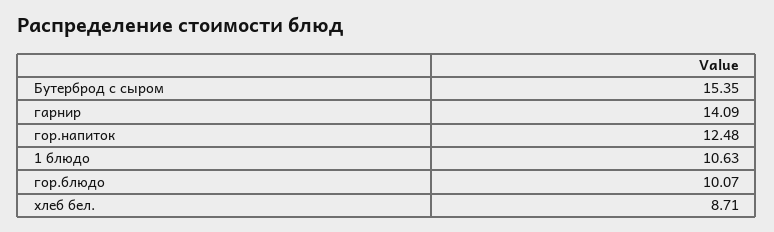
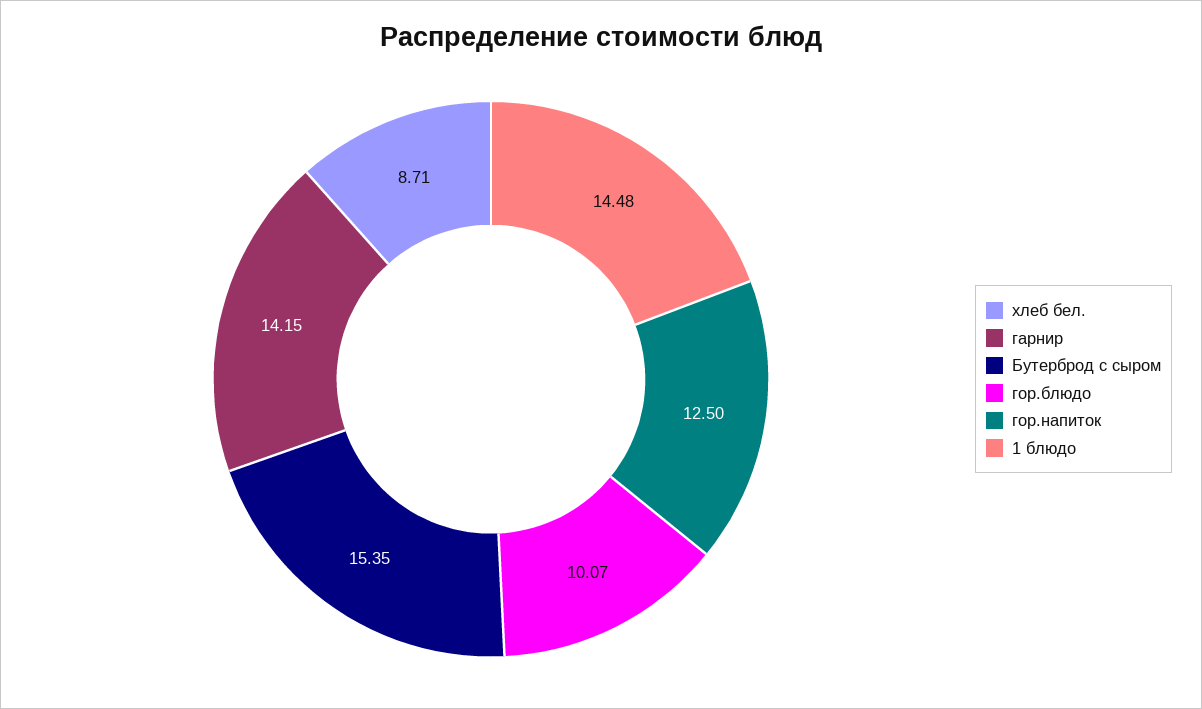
  {
    "Бутерброд с сыром": 15.35,
-   "гарнир": 14.09,
+   "гарнир": 14.15,
-   "гор.напиток": 12.48,
+   "гор.напиток": 12.5,
-   "1 блюдо": 10.63,
+   "1 блюдо": 14.48,
    "гор.блюдо": 10.07,
    "хлеб бел.": 8.71
  }

